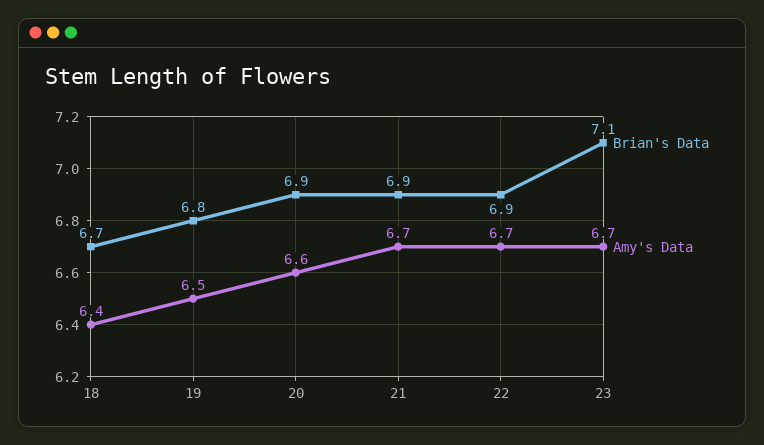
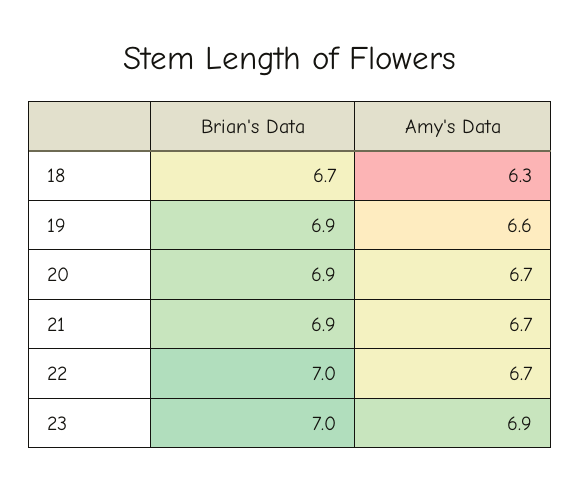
  {
    "Brian's Data": {
      "18": 6.7,
-     "19": 6.8,
+     "19": 6.9,
      "20": 6.9,
      "21": 6.9,
-     "22": 6.9,
+     "22": 7,
-     "23": 7.1
+     "23": 7
    },
    "Amy's Data": {
-     "18": 6.4,
+     "18": 6.3,
-     "19": 6.5,
+     "19": 6.6,
-     "20": 6.6,
+     "20": 6.7,
      "21": 6.7,
      "22": 6.7,
-     "23": 6.7
+     "23": 6.9
    }
  }

